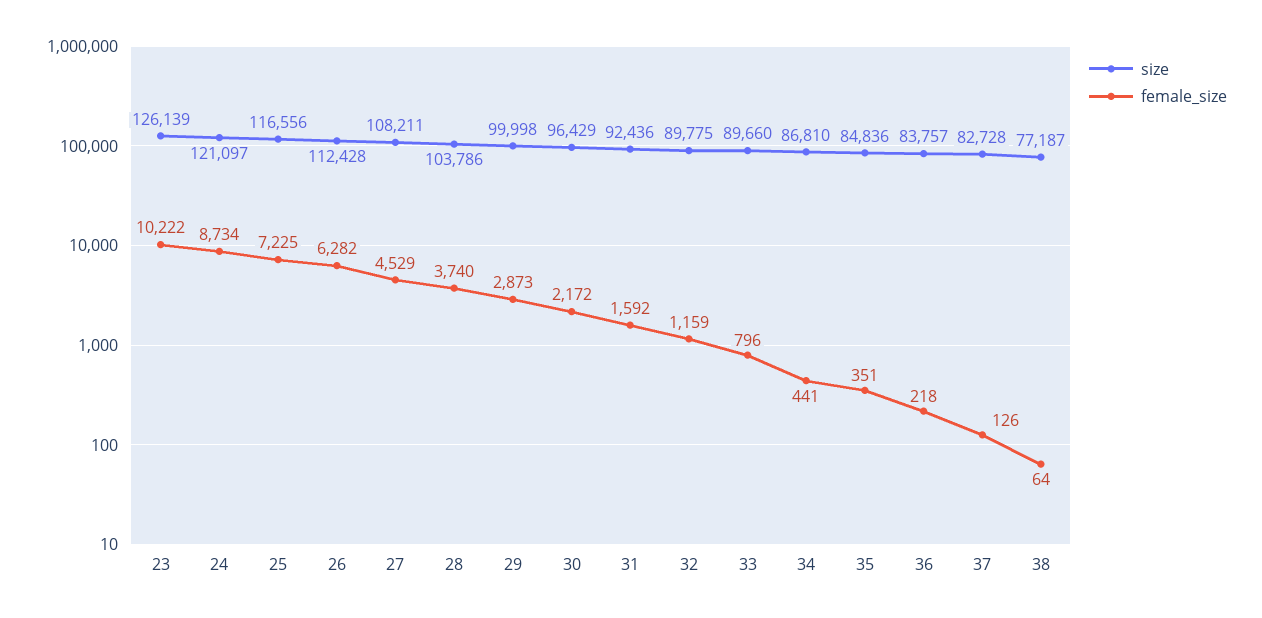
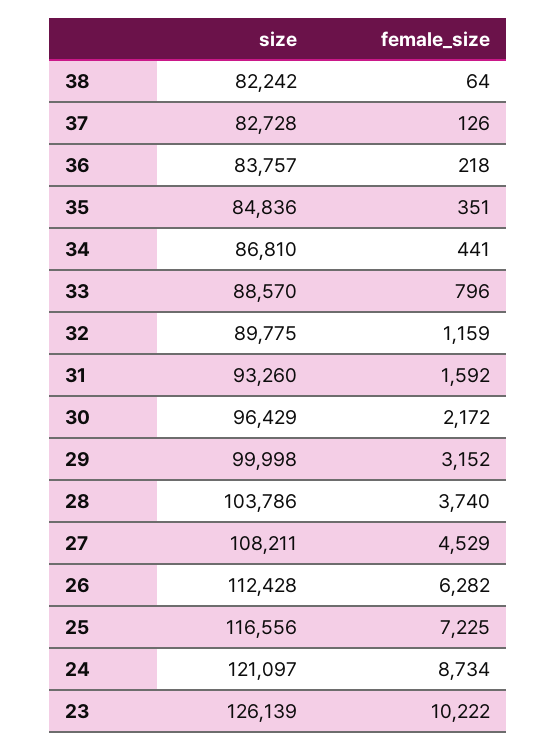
  {
    "size": {
      "23": 126139,
      "24": 121097,
      "25": 116556,
      "26": 112428,
      "27": 108211,
      "28": 103786,
      "29": 99998,
      "30": 96429,
-     "31": 92436,
+     "31": 93260,
      "32": 89775,
-     "33": 89660,
+     "33": 88570,
      "34": 86810,
      "35": 84836,
      "36": 83757,
      "37": 82728,
-     "38": 77187
+     "38": 82242
    },
    "female_size": {
      "23": 10222,
      "24": 8734,
      "25": 7225,
      "26": 6282,
      "27": 4529,
      "28": 3740,
-     "29": 2873,
+     "29": 3152,
      "30": 2172,
      "31": 1592,
      "32": 1159,
      "33": 796,
      "34": 441,
      "35": 351,
      "36": 218,
      "37": 126,
      "38": 64
    }
  }

